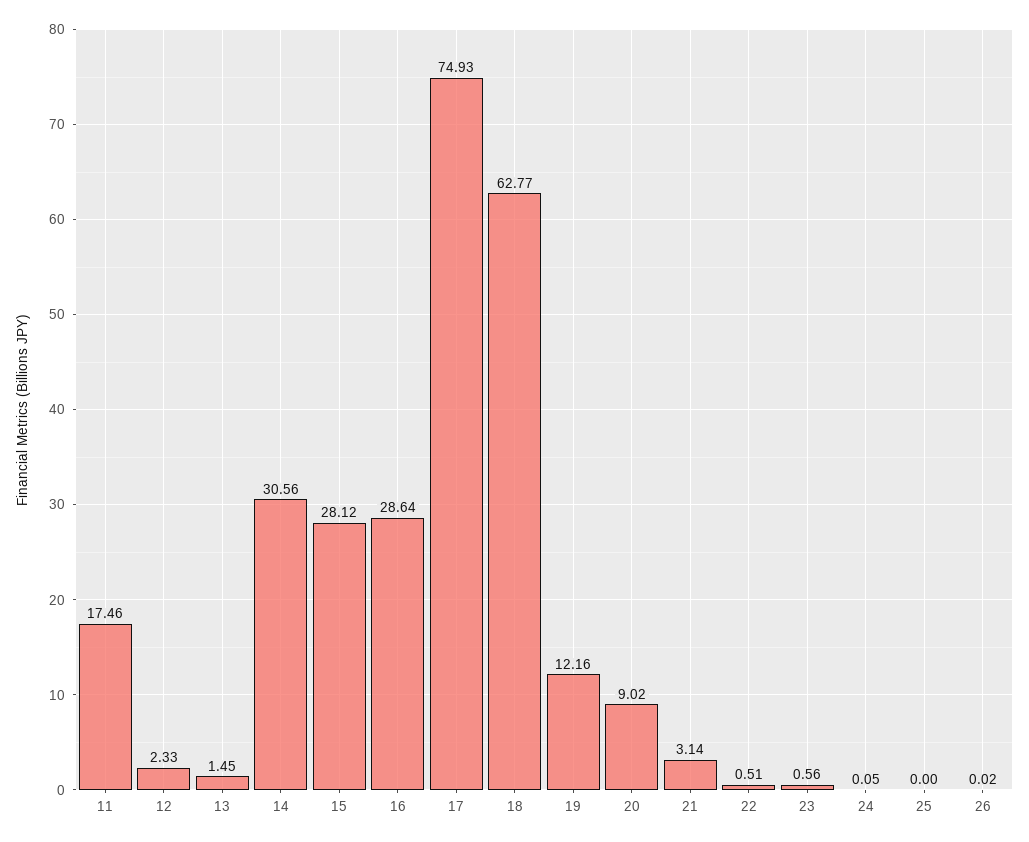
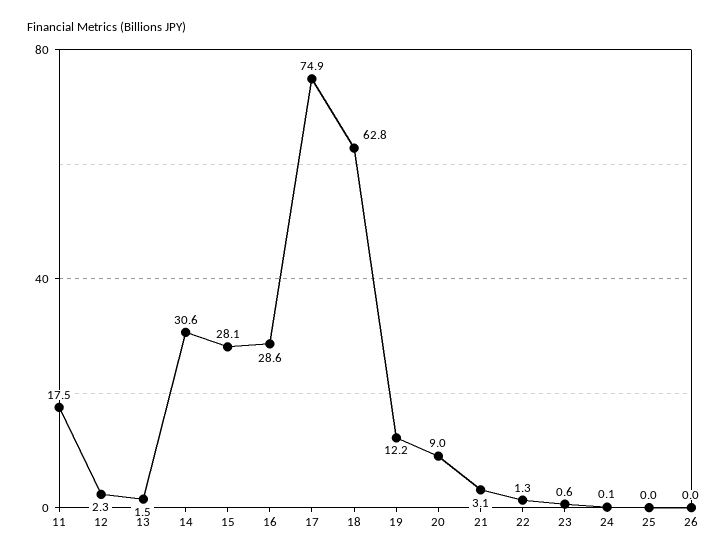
  {
    "11": 17.46,
    "12": 2.33,
    "13": 1.45,
    "14": 30.56,
    "15": 28.12,
    "16": 28.64,
    "17": 74.93,
    "18": 62.77,
    "19": 12.16,
    "20": 9.02,
    "21": 3.14,
-   "22": 0.51,
+   "22": 1.3,
    "23": 0.56,
    "24": 0.05,
    "25": 0,
    "26": 0.02
  }

